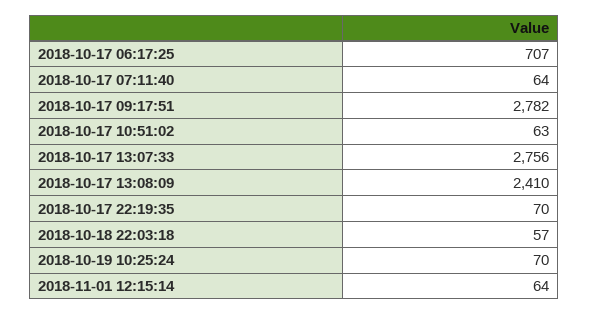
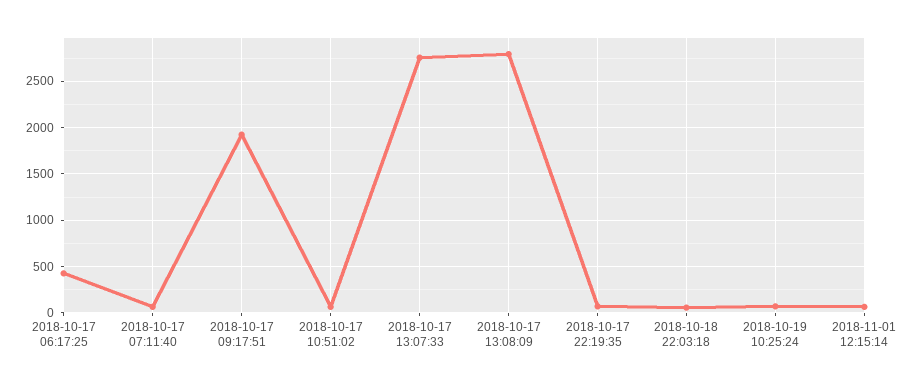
  {
-   "2018-10-17 06:17:25": 707,
+   "2018-10-17 06:17:25": 400,
    "2018-10-17 07:11:40": 64,
-   "2018-10-17 09:17:51": 2782,
+   "2018-10-17 09:17:51": 1900,
    "2018-10-17 10:51:02": 63,
    "2018-10-17 13:07:33": 2756,
-   "2018-10-17 13:08:09": 2410,
+   "2018-10-17 13:08:09": 2800,
    "2018-10-17 22:19:35": 70,
    "2018-10-18 22:03:18": 57,
    "2018-10-19 10:25:24": 70,
    "2018-11-01 12:15:14": 64
  }

